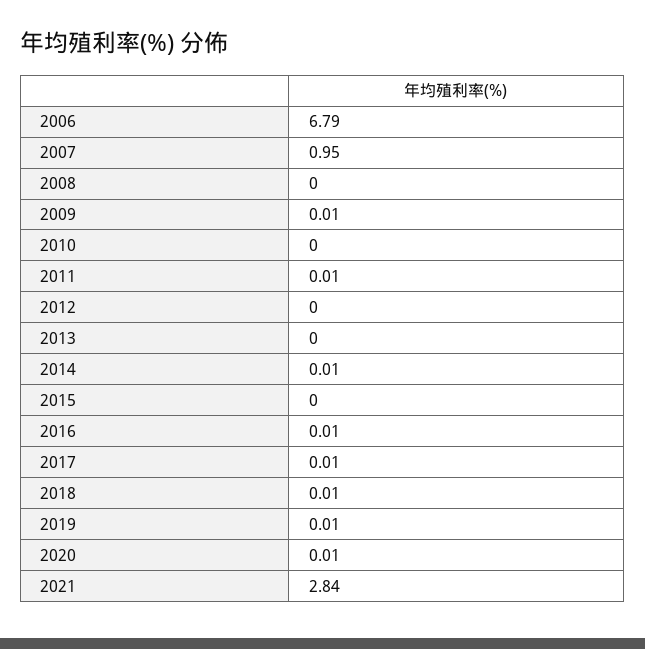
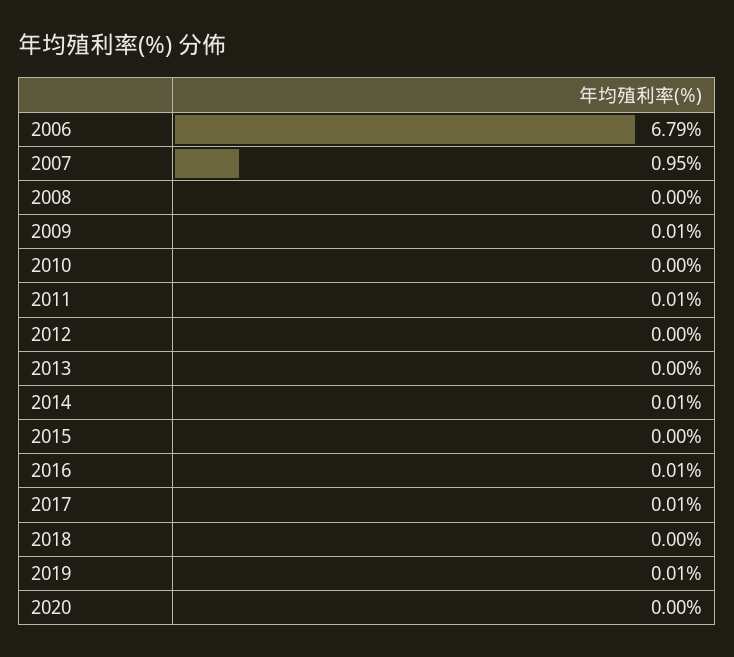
  {
    "2006": 6.79,
    "2007": 0.95,
    "2008": 0,
    "2009": 0.01,
    "2010": 0,
    "2011": 0.01,
    "2012": 0,
    "2013": 0,
    "2014": 0.01,
    "2015": 0,
    "2016": 0.01,
    "2017": 0.01,
-   "2018": 0.01,
+   "2018": 0,
    "2019": 0.01,
-   "2020": 0.01,
+   "2020": 0
-   "2021": 2.84
  }

